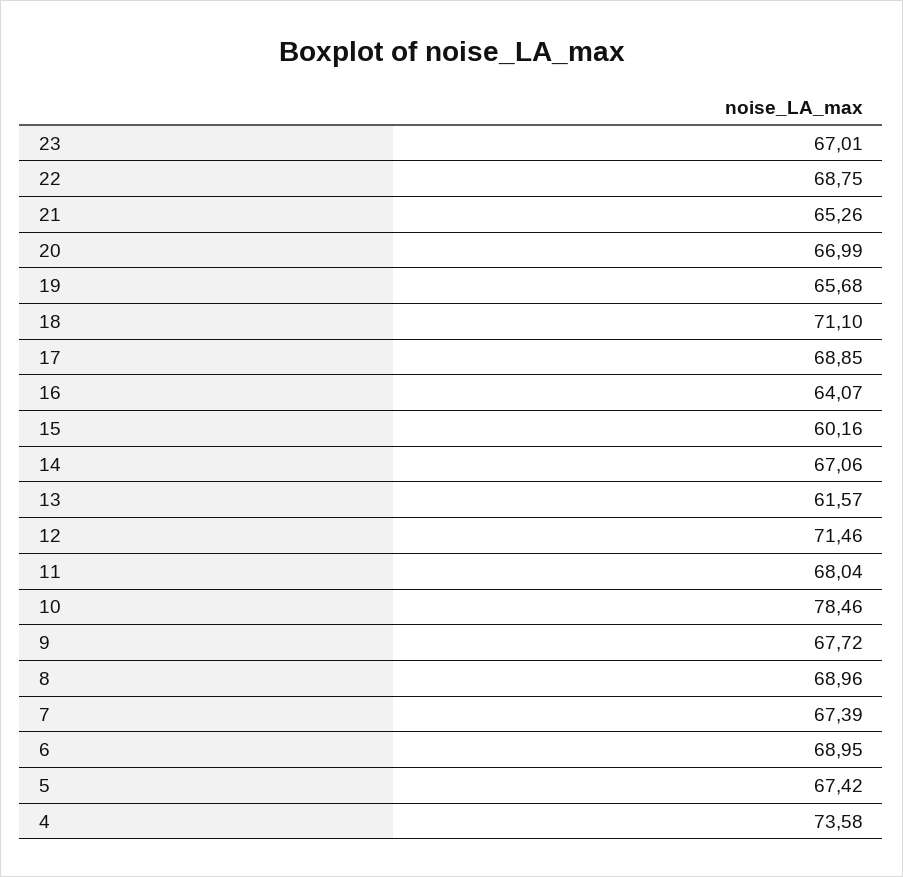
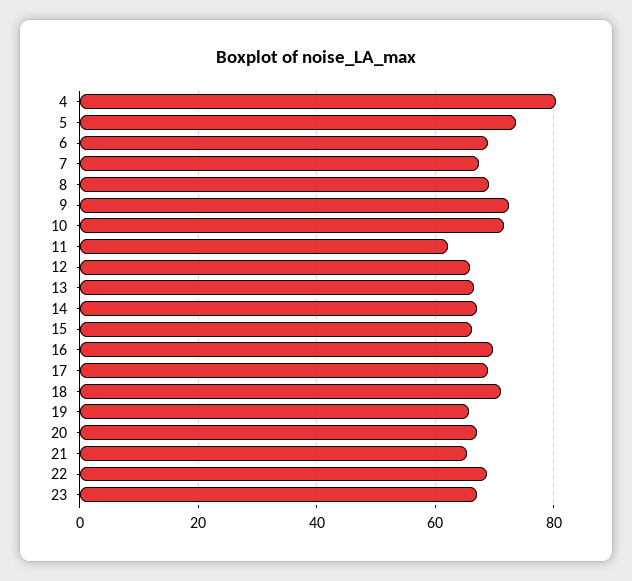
  {
    "23": 67.01,
    "22": 68.75,
    "21": 65.26,
    "20": 66.99,
    "19": 65.68,
    "18": 71.1,
    "17": 68.85,
-   "16": 64.07,
+   "16": 70,
-   "15": 60.16,
+   "15": 66,
    "14": 67.06,
-   "13": 61.57,
+   "13": 66,
-   "12": 71.46,
+   "12": 66,
-   "11": 68.04,
+   "11": 62,
-   "10": 78.46,
+   "10": 72,
-   "9": 67.72,
+   "9": 72,
    "8": 68.96,
    "7": 67.39,
    "6": 68.95,
-   "5": 67.42,
+   "5": 74,
-   "4": 73.58
+   "4": 80
  }

